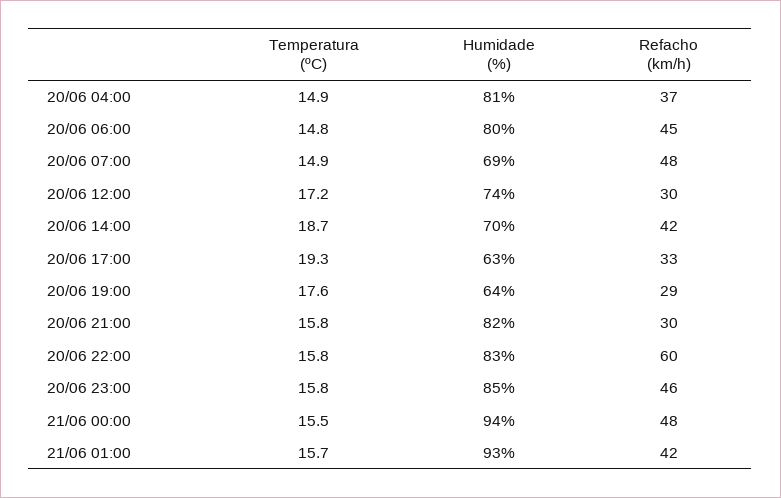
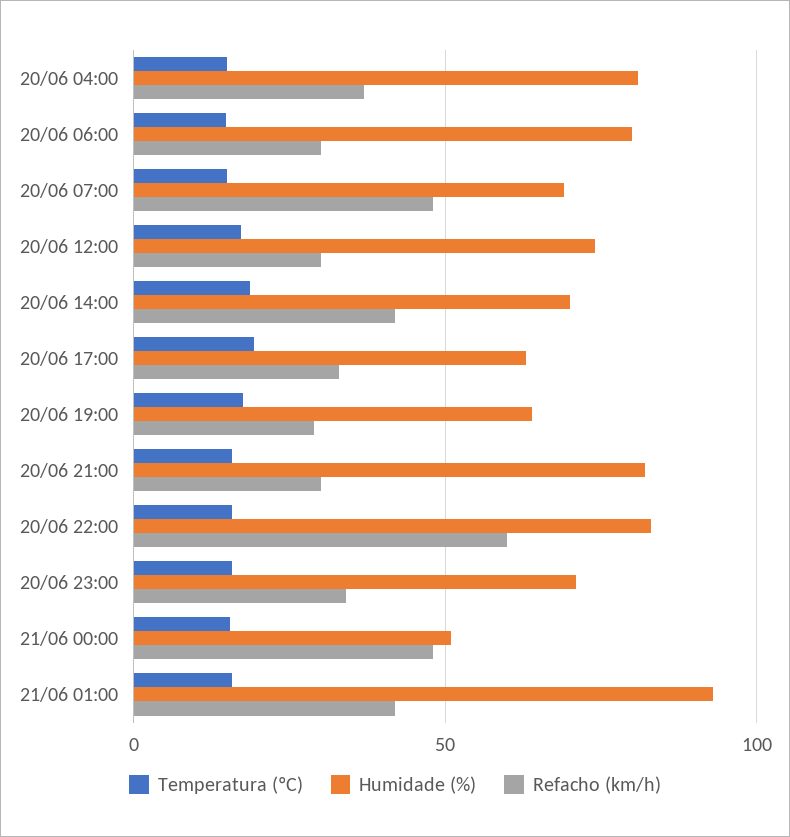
  {
    "Temperatura (ºC)": {
      "20/06 04:00": 14.9,
      "20/06 06:00": 14.8,
      "20/06 07:00": 14.9,
      "20/06 12:00": 17.2,
      "20/06 14:00": 18.7,
      "20/06 17:00": 19.3,
      "20/06 19:00": 17.6,
      "20/06 21:00": 15.8,
      "20/06 22:00": 15.8,
      "20/06 23:00": 15.8,
      "21/06 00:00": 15.5,
      "21/06 01:00": 15.7
    },
    "Humidade (%)": {
      "20/06 04:00": 81,
      "20/06 06:00": 80,
      "20/06 07:00": 69,
      "20/06 12:00": 74,
      "20/06 14:00": 70,
      "20/06 17:00": 63,
      "20/06 19:00": 64,
      "20/06 21:00": 82,
      "20/06 22:00": 83,
-     "20/06 23:00": 85,
+     "20/06 23:00": 70,
-     "21/06 00:00": 94,
+     "21/06 00:00": 50,
      "21/06 01:00": 93
    },
    "Refacho (km/h)": {
      "20/06 04:00": 37,
-     "20/06 06:00": 45,
+     "20/06 06:00": 30,
      "20/06 07:00": 48,
      "20/06 12:00": 30,
      "20/06 14:00": 42,
      "20/06 17:00": 33,
      "20/06 19:00": 29,
      "20/06 21:00": 30,
      "20/06 22:00": 60,
-     "20/06 23:00": 46,
+     "20/06 23:00": 35,
      "21/06 00:00": 48,
      "21/06 01:00": 42
    }
  }

